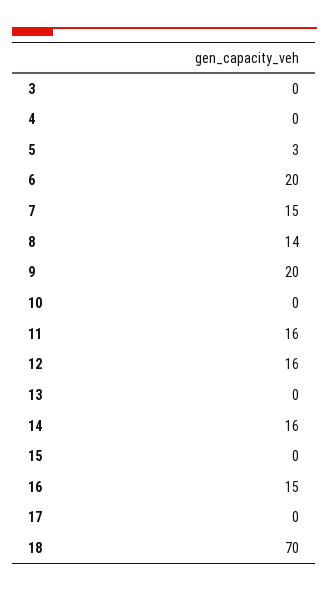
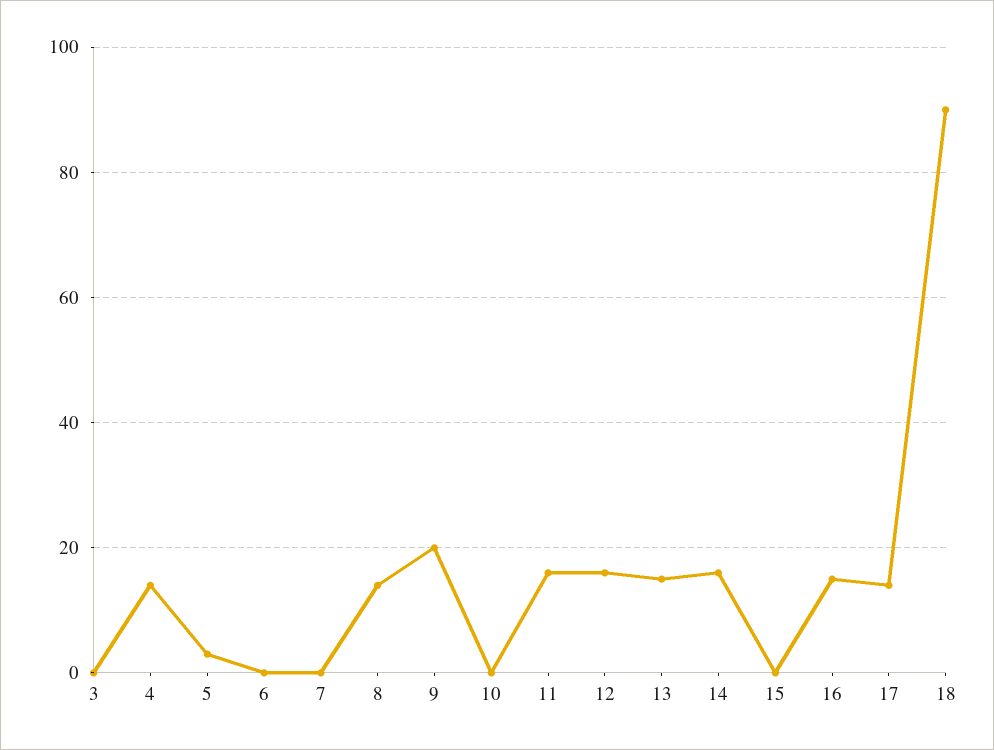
  {
    "3": 0,
-   "4": 0,
+   "4": 15,
    "5": 3,
-   "6": 20,
+   "6": 0,
-   "7": 15,
+   "7": 0,
    "8": 14,
    "9": 20,
    "10": 0,
    "11": 16,
    "12": 16,
-   "13": 0,
+   "13": 15,
    "14": 16,
    "15": 0,
    "16": 15,
-   "17": 0,
+   "17": 15,
-   "18": 70
+   "18": 90
  }

